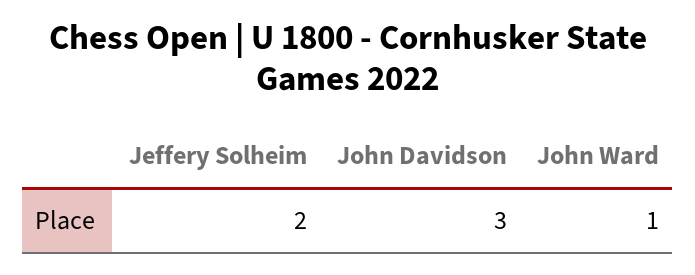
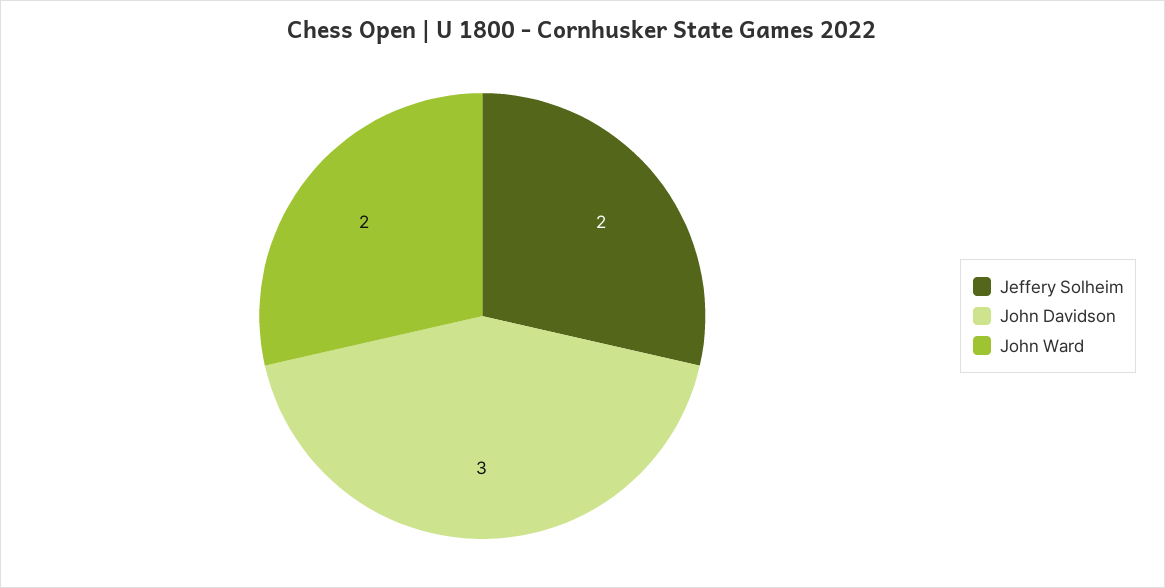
  {
    "Jeffery Solheim": 2,
    "John Davidson": 3,
-   "John Ward": 1
+   "John Ward": 2
  }

